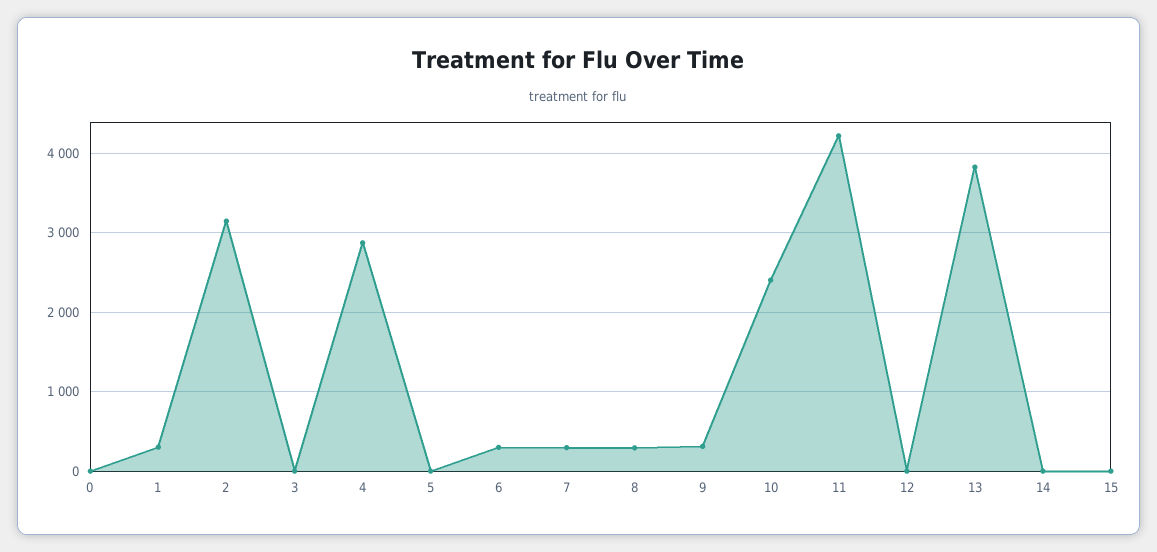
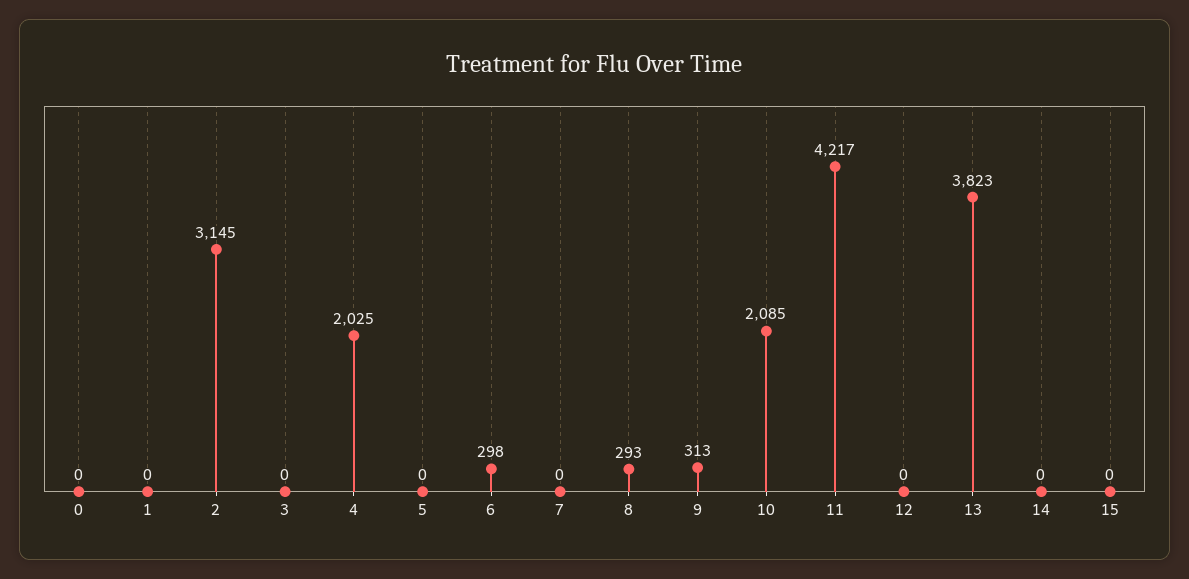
  {
    "0": 0,
-   "1": 300,
+   "1": 0,
    "2": 3145,
    "3": 0,
-   "4": 2900,
+   "4": 2025,
    "5": 0,
    "6": 298,
-   "7": 300,
+   "7": 0,
    "8": 293,
    "9": 313,
-   "10": 2400,
+   "10": 2085,
    "11": 4217,
    "12": 0,
    "13": 3823,
    "14": 0,
    "15": 0
  }

